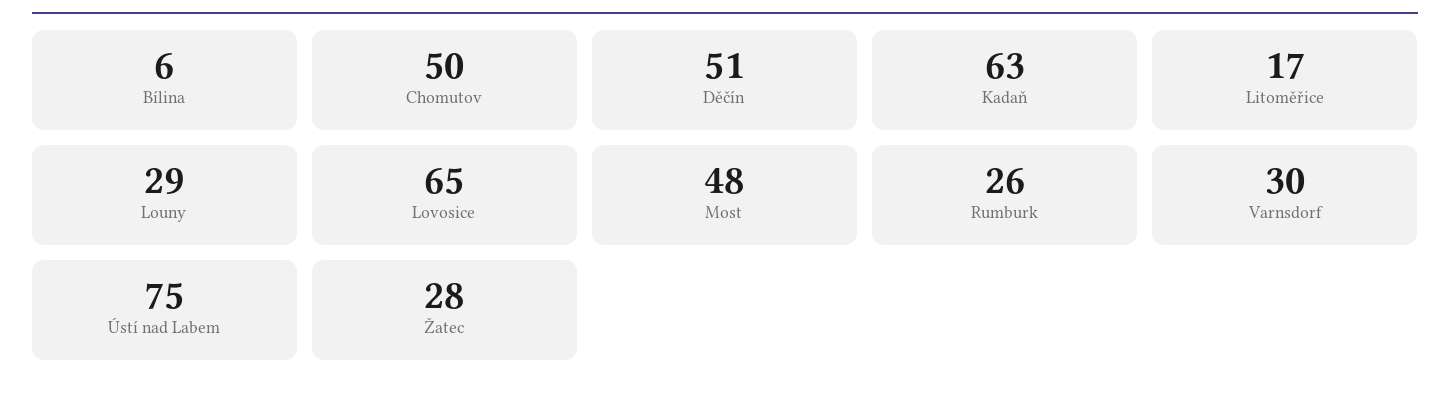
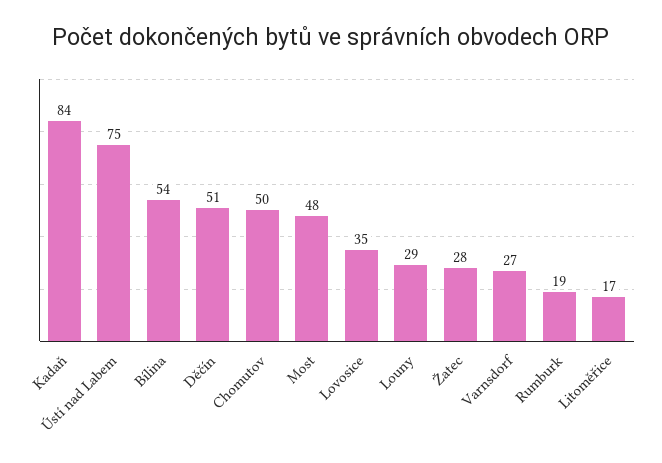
  {
-   "Bílina": 6,
+   "Bílina": 54,
    "Chomutov": 50,
    "Děčín": 51,
-   "Kadaň": 63,
+   "Kadaň": 84,
    "Litoměřice": 17,
    "Louny": 29,
-   "Lovosice": 65,
+   "Lovosice": 35,
    "Most": 48,
-   "Rumburk": 26,
+   "Rumburk": 19,
-   "Varnsdorf": 30,
+   "Varnsdorf": 27,
    "Ústí nad Labem": 75,
    "Žatec": 28
  }

